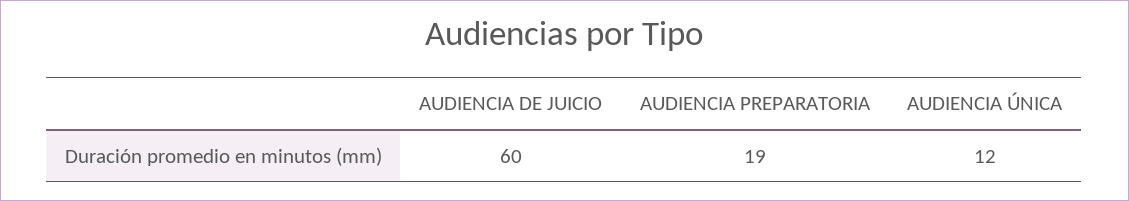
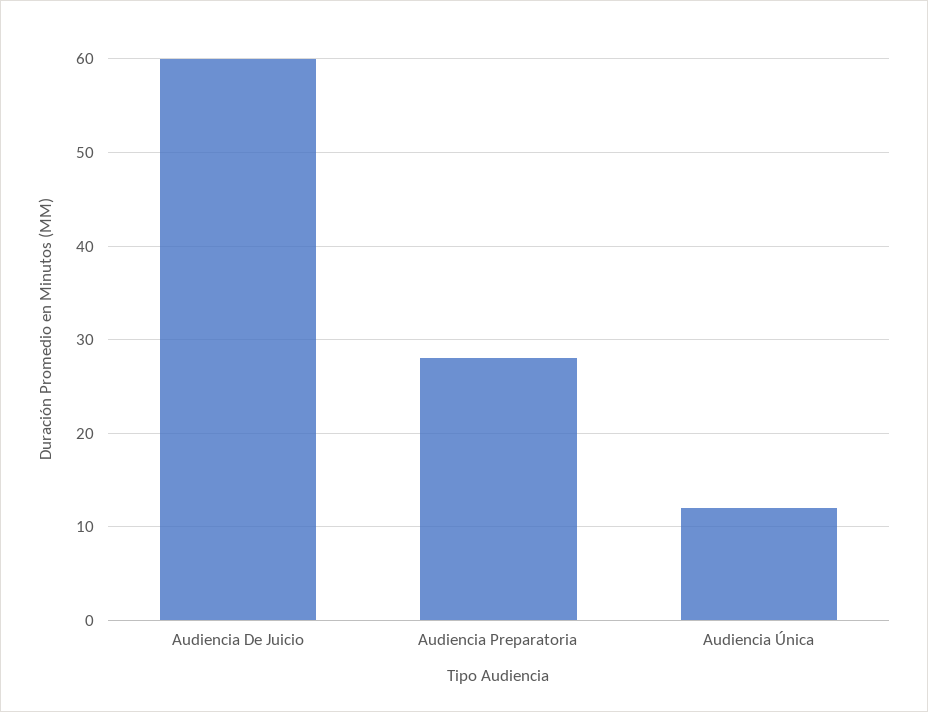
  {
    "AUDIENCIA DE JUICIO": 60,
-   "AUDIENCIA PREPARATORIA": 19,
+   "AUDIENCIA PREPARATORIA": 28,
    "AUDIENCIA ÚNICA": 12
  }

